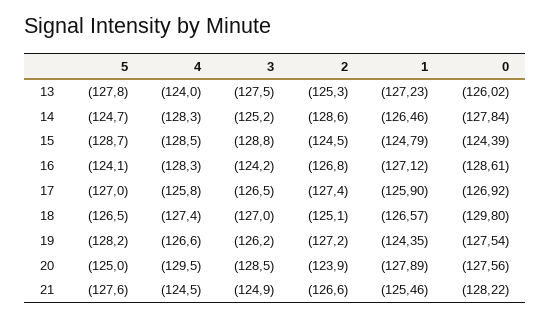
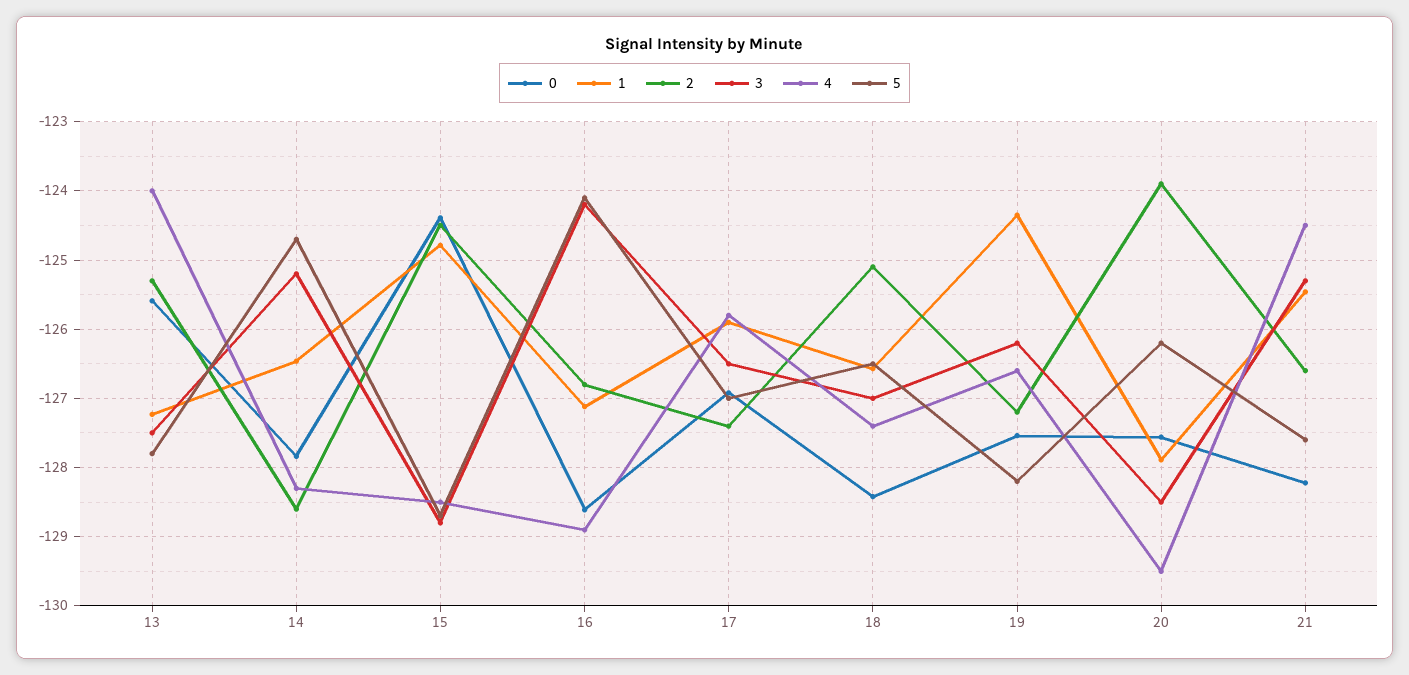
  {
    "5": {
      "13": -127.8,
      "14": -124.7,
      "15": -128.7,
      "16": -124.1,
      "17": -127,
      "18": -126.5,
      "19": -128.2,
-     "20": -125,
+     "20": -126.2,
      "21": -127.6
    },
    "4": {
      "13": -124,
      "14": -128.3,
      "15": -128.5,
-     "16": -128.3,
+     "16": -128.9,
      "17": -125.8,
      "18": -127.4,
      "19": -126.6,
      "20": -129.5,
      "21": -124.5
    },
    "3": {
      "13": -127.5,
      "14": -125.2,
      "15": -128.8,
      "16": -124.2,
      "17": -126.5,
      "18": -127,
      "19": -126.2,
      "20": -128.5,
-     "21": -124.9
+     "21": -125.3
    },
    "2": {
      "13": -125.3,
      "14": -128.6,
      "15": -124.5,
      "16": -126.8,
      "17": -127.4,
      "18": -125.1,
      "19": -127.2,
      "20": -123.9,
      "21": -126.6
    },
    "1": {
      "13": -127.23,
      "14": -126.46,
      "15": -124.79,
      "16": -127.12,
      "17": -125.9,
      "18": -126.57,
      "19": -124.35,
      "20": -127.89,
      "21": -125.46
    },
    "0": {
-     "13": -126.02,
+     "13": -125.6,
      "14": -127.84,
      "15": -124.39,
      "16": -128.61,
      "17": -126.92,
-     "18": -129.8,
+     "18": -128.4,
      "19": -127.54,
      "20": -127.56,
      "21": -128.22
    }
  }

